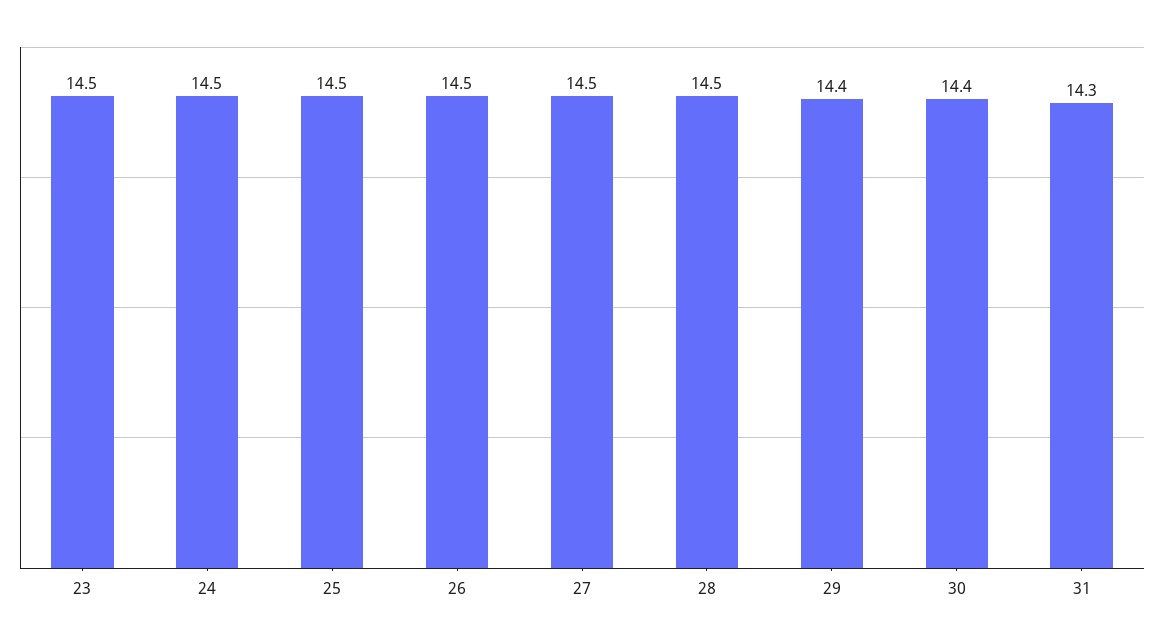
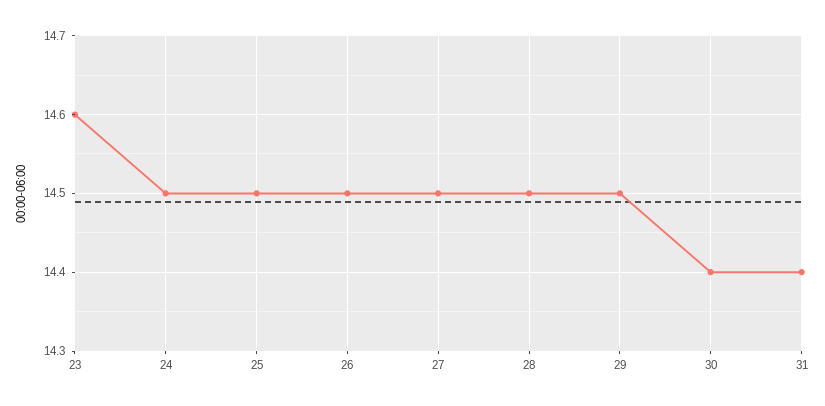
  {
-   "23": 14.5,
+   "23": 14.6,
    "24": 14.5,
    "25": 14.5,
    "26": 14.5,
    "27": 14.5,
    "28": 14.5,
-   "29": 14.4,
+   "29": 14.5,
    "30": 14.4,
-   "31": 14.3
+   "31": 14.4
  }

